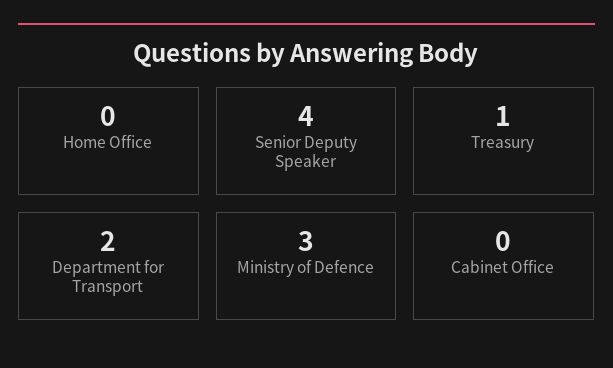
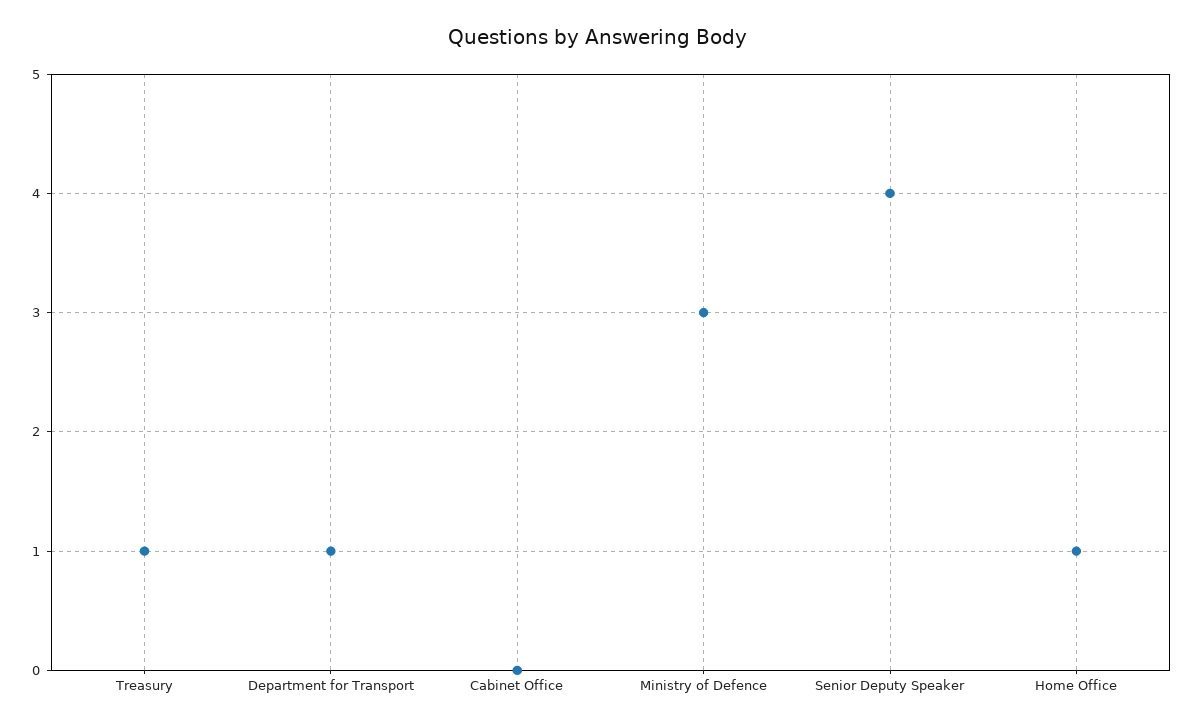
  {
-   "Home Office": 0,
+   "Home Office": 1,
    "Senior Deputy Speaker": 4,
    "Treasury": 1,
-   "Department for Transport": 2,
+   "Department for Transport": 1,
    "Ministry of Defence": 3,
    "Cabinet Office": 0
  }

